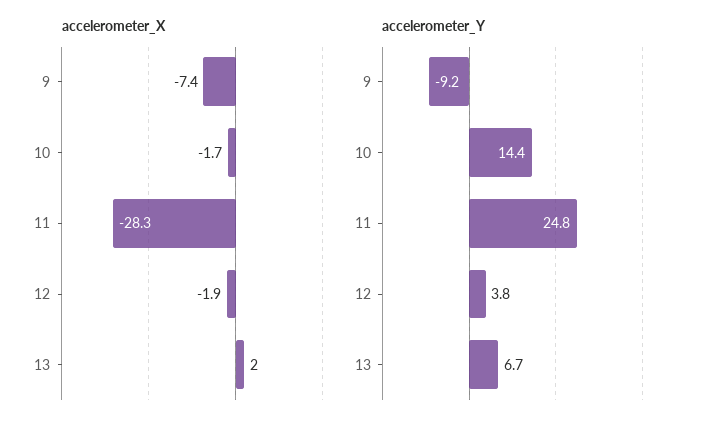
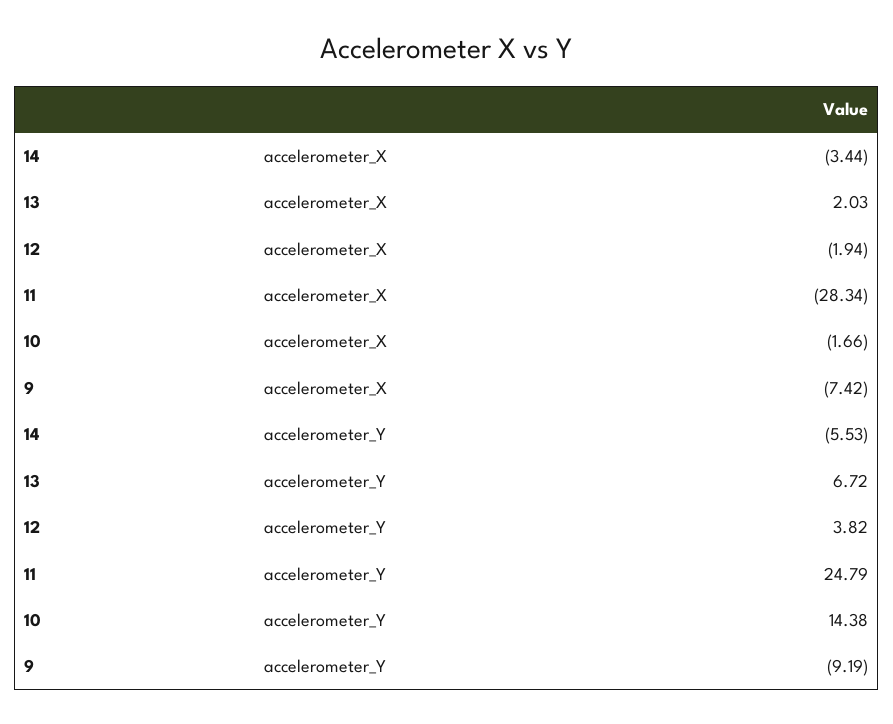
  {
    "accelerometer_X": {
      "9": -7.42,
      "10": -1.66,
      "11": -28.34,
      "12": -1.94,
-     "13": 2.03
+     "13": 2.03,
+     "14": -3.44
    },
    "accelerometer_Y": {
      "9": -9.19,
      "10": 14.38,
      "11": 24.79,
      "12": 3.82,
-     "13": 6.72
+     "13": 6.72,
+     "14": -5.53
    }
  }

